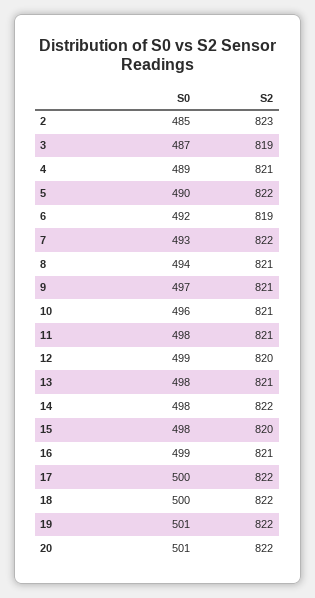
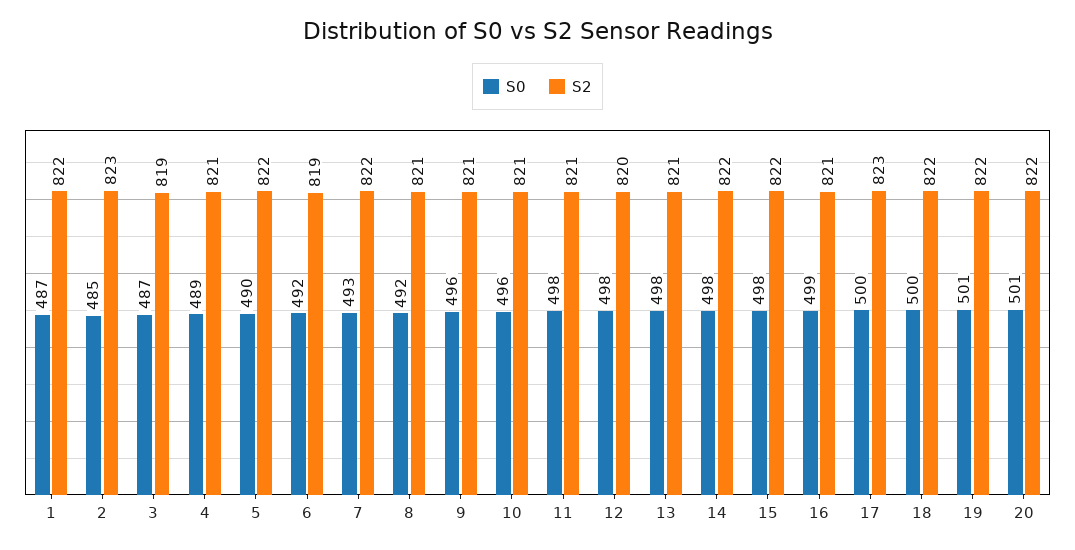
  {
    "S0": {
      "2": 485,
      "3": 487,
      "4": 489,
      "5": 490,
      "6": 492,
      "7": 493,
-     "8": 494,
+     "8": 492,
-     "9": 497,
+     "9": 496,
      "10": 496,
      "11": 498,
-     "12": 499,
+     "12": 498,
      "13": 498,
      "14": 498,
      "15": 498,
      "16": 499,
      "17": 500,
      "18": 500,
      "19": 501,
-     "20": 501
+     "20": 501,
+     "1": 487
    },
    "S2": {
      "2": 823,
      "3": 819,
      "4": 821,
      "5": 822,
      "6": 819,
      "7": 822,
      "8": 821,
      "9": 821,
      "10": 821,
      "11": 821,
      "12": 820,
      "13": 821,
      "14": 822,
-     "15": 820,
+     "15": 822,
      "16": 821,
-     "17": 822,
+     "17": 823,
      "18": 822,
      "19": 822,
-     "20": 822
+     "20": 822,
+     "1": 822
    }
  }

